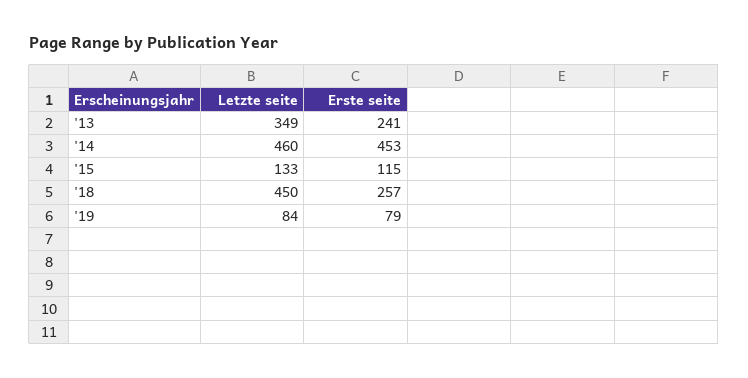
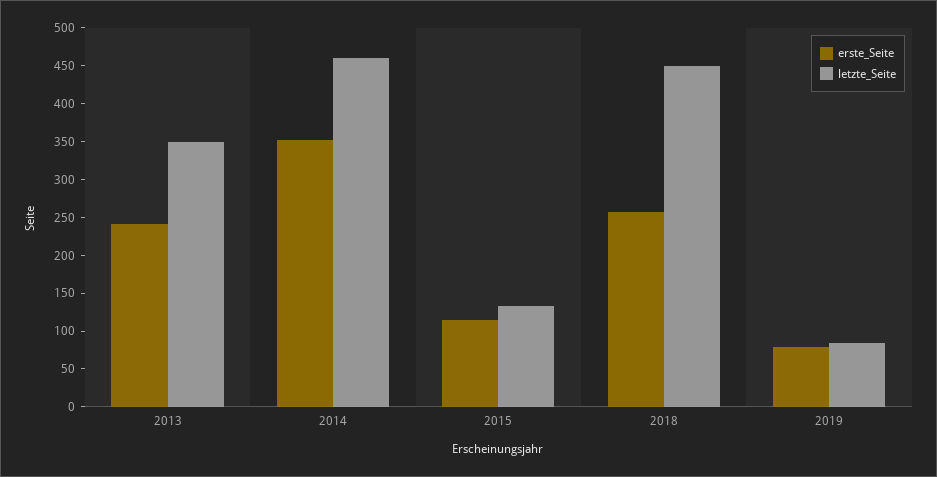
  {
    "Letzte seite": {
      "'13": 349,
      "'14": 460,
      "'15": 133,
      "'18": 450,
      "'19": 84
    },
    "Erste seite": {
      "'13": 241,
-     "'14": 453,
+     "'14": 350,
      "'15": 115,
      "'18": 257,
      "'19": 79
    }
  }

